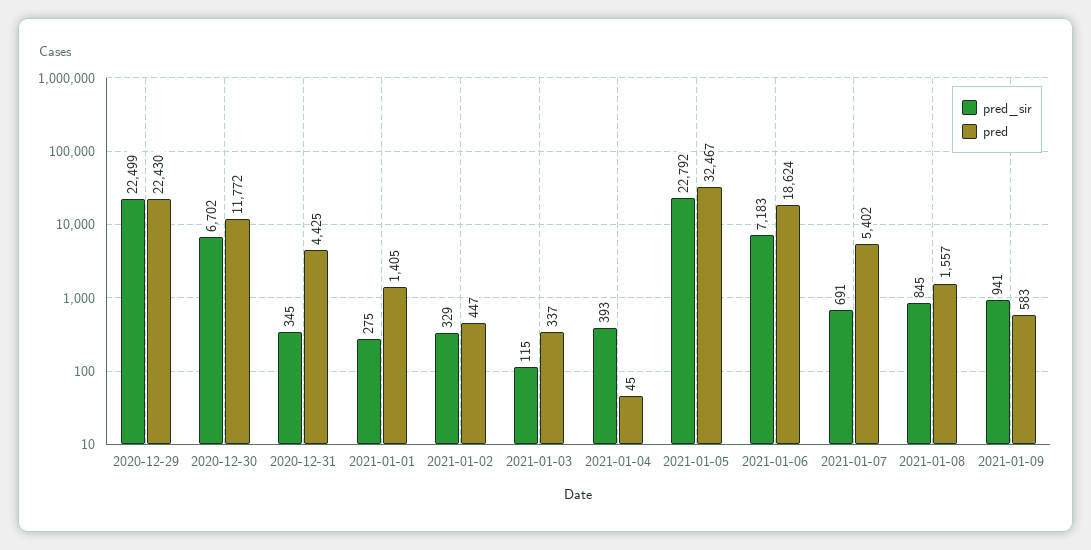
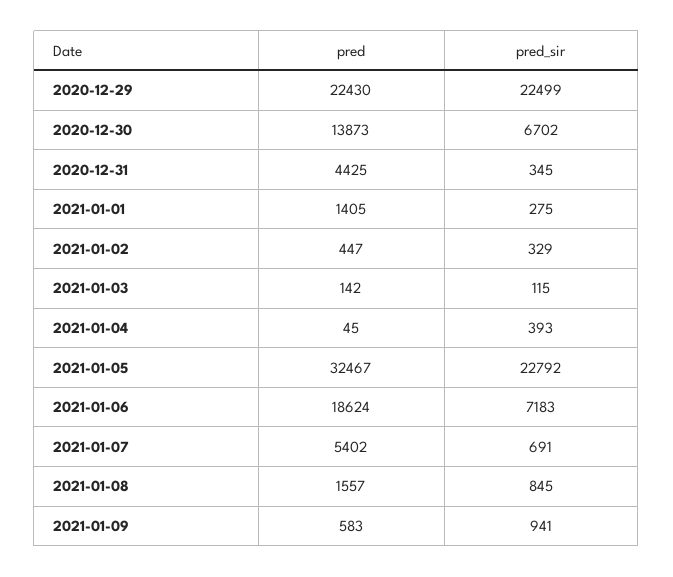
  {
    "pred_sir": {
      "2020-12-29": 22499,
      "2020-12-30": 6702,
      "2020-12-31": 345,
      "2021-01-01": 275,
      "2021-01-02": 329,
      "2021-01-03": 115,
      "2021-01-04": 393,
      "2021-01-05": 22792,
      "2021-01-06": 7183,
      "2021-01-07": 691,
      "2021-01-08": 845,
      "2021-01-09": 941
    },
    "pred": {
      "2020-12-29": 22430,
-     "2020-12-30": 11772,
+     "2020-12-30": 13873,
      "2020-12-31": 4425,
      "2021-01-01": 1405,
      "2021-01-02": 447,
-     "2021-01-03": 337,
+     "2021-01-03": 142,
      "2021-01-04": 45,
      "2021-01-05": 32467,
      "2021-01-06": 18624,
      "2021-01-07": 5402,
      "2021-01-08": 1557,
      "2021-01-09": 583
    }
  }

